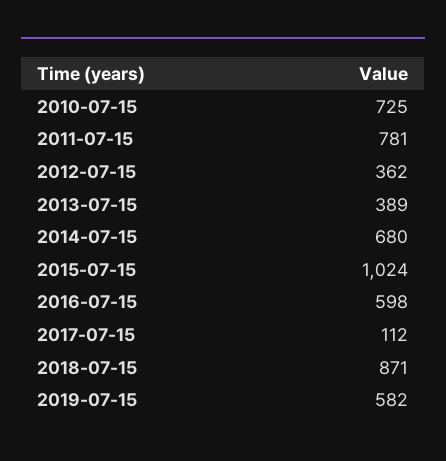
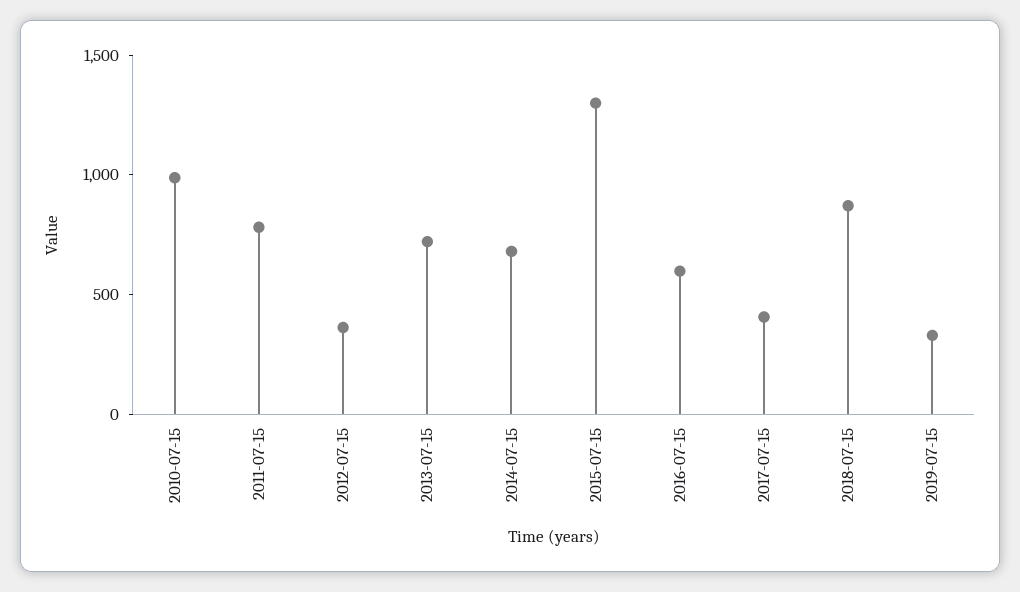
  {
-   "2010-07-15": 725,
+   "2010-07-15": 1000,
    "2011-07-15": 781,
    "2012-07-15": 362,
-   "2013-07-15": 389,
+   "2013-07-15": 700,
    "2014-07-15": 680,
-   "2015-07-15": 1024,
+   "2015-07-15": 1300,
    "2016-07-15": 598,
-   "2017-07-15": 112,
+   "2017-07-15": 400,
    "2018-07-15": 871,
-   "2019-07-15": 582
+   "2019-07-15": 300
  }

